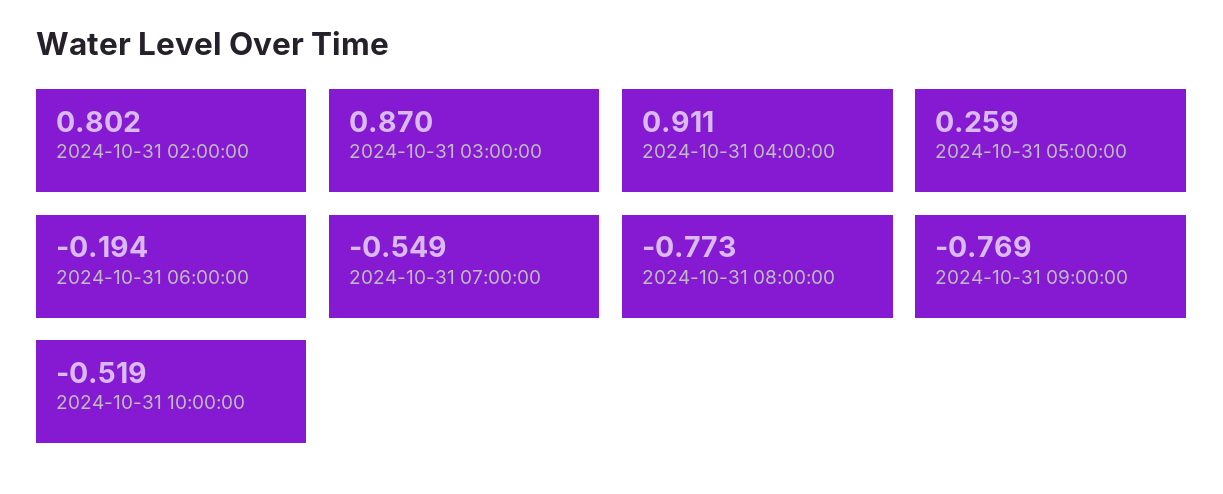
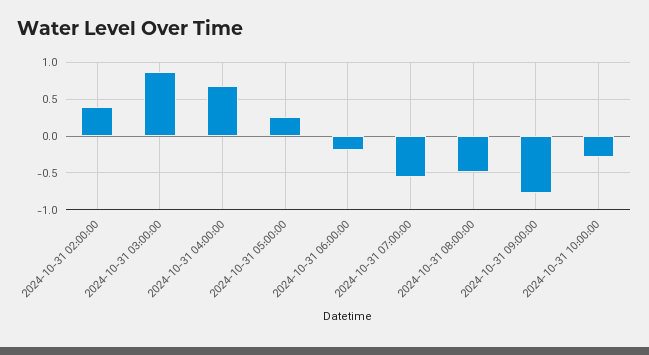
  {
-   "2024-10-31 02:00:00": 0.802,
+   "2024-10-31 02:00:00": 0.4,
    "2024-10-31 03:00:00": 0.87,
-   "2024-10-31 04:00:00": 0.911,
+   "2024-10-31 04:00:00": 0.7,
    "2024-10-31 05:00:00": 0.259,
    "2024-10-31 06:00:00": -0.194,
    "2024-10-31 07:00:00": -0.549,
-   "2024-10-31 08:00:00": -0.773,
+   "2024-10-31 08:00:00": -0.5,
    "2024-10-31 09:00:00": -0.769,
-   "2024-10-31 10:00:00": -0.519
+   "2024-10-31 10:00:00": -0.3
  }

